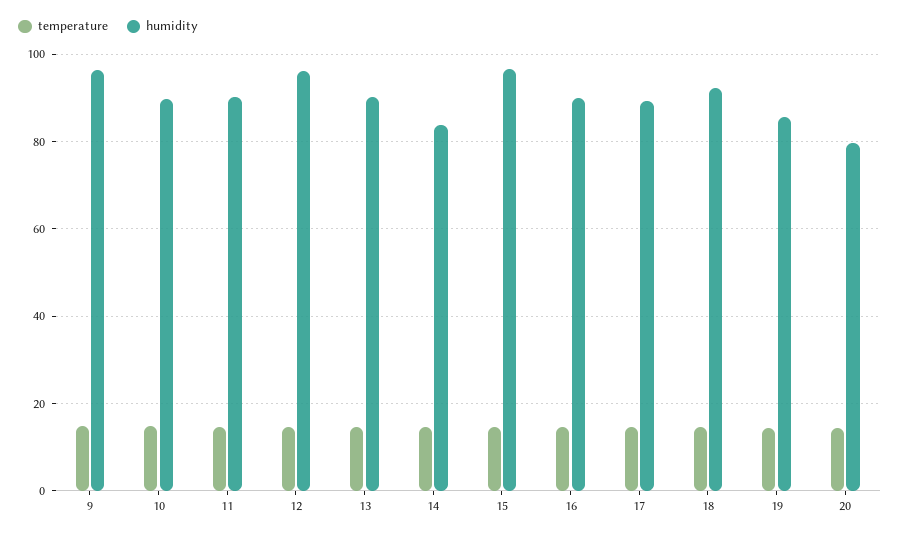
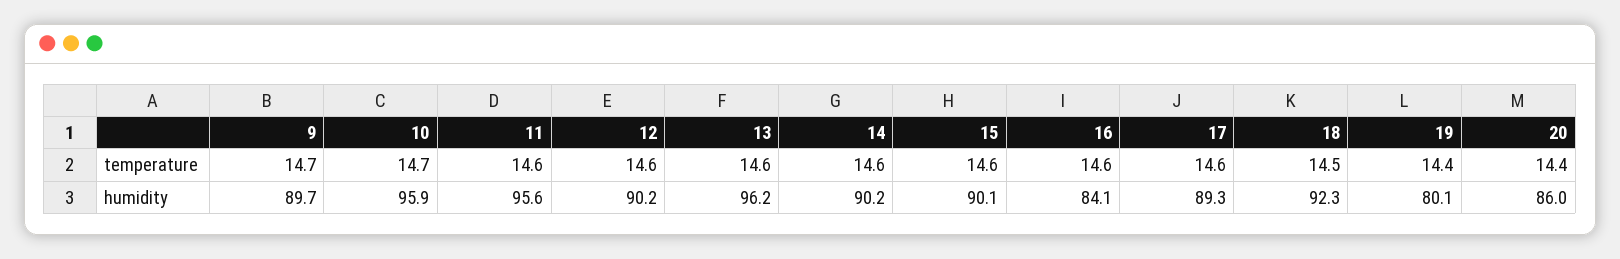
  {
    "temperature": {
      "9": 14.7,
      "10": 14.7,
      "11": 14.6,
      "12": 14.6,
      "13": 14.6,
      "14": 14.6,
      "15": 14.6,
      "16": 14.6,
      "17": 14.6,
      "18": 14.5,
      "19": 14.4,
      "20": 14.4
    },
    "humidity": {
-     "9": 96,
+     "9": 89.7,
-     "10": 90,
+     "10": 95.9,
-     "11": 90,
+     "11": 95.6,
-     "12": 96,
+     "12": 90.2,
-     "13": 90,
+     "13": 96.2,
-     "14": 84,
+     "14": 90.2,
-     "15": 96,
+     "15": 90.1,
-     "16": 90,
+     "16": 84.1,
      "17": 89.3,
      "18": 92.3,
-     "19": 86,
+     "19": 80.1,
-     "20": 80
+     "20": 86
    }
  }

